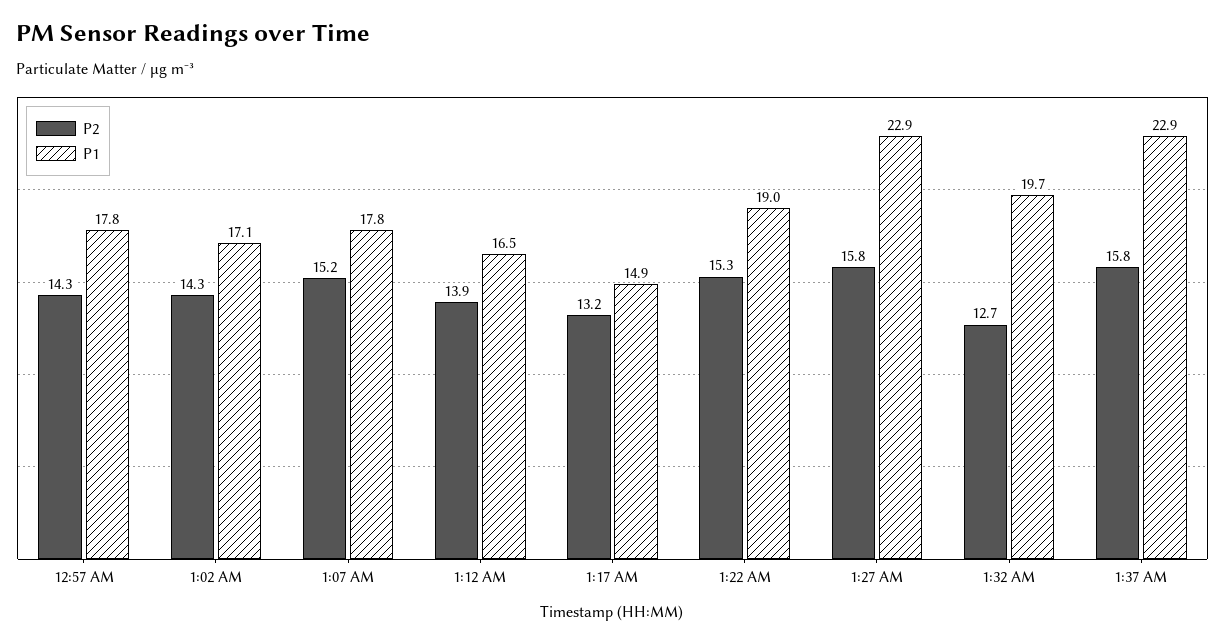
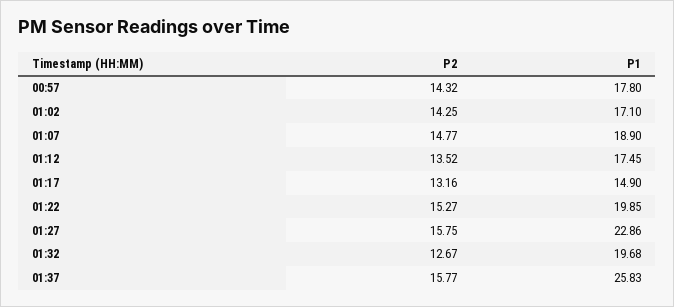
  {
    "P2": {
      "12:57 AM": 14.32,
      "1:02 AM": 14.25,
-     "1:07 AM": 15.2,
+     "1:07 AM": 14.77,
-     "1:12 AM": 13.9,
+     "1:12 AM": 13.52,
      "1:17 AM": 13.16,
      "1:22 AM": 15.27,
      "1:27 AM": 15.75,
      "1:32 AM": 12.67,
      "1:37 AM": 15.77
    },
    "P1": {
      "12:57 AM": 17.8,
      "1:02 AM": 17.1,
-     "1:07 AM": 17.8,
+     "1:07 AM": 18.9,
-     "1:12 AM": 16.5,
+     "1:12 AM": 17.45,
      "1:17 AM": 14.9,
-     "1:22 AM": 19,
+     "1:22 AM": 19.85,
      "1:27 AM": 22.86,
      "1:32 AM": 19.68,
-     "1:37 AM": 22.9
+     "1:37 AM": 25.83
    }
  }

